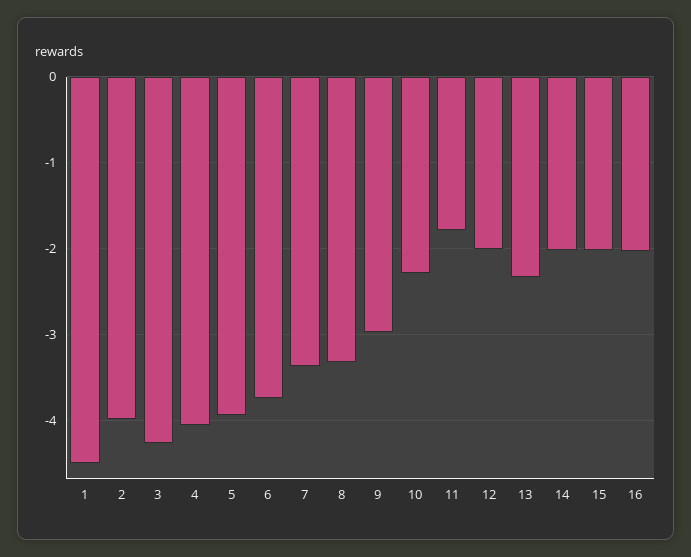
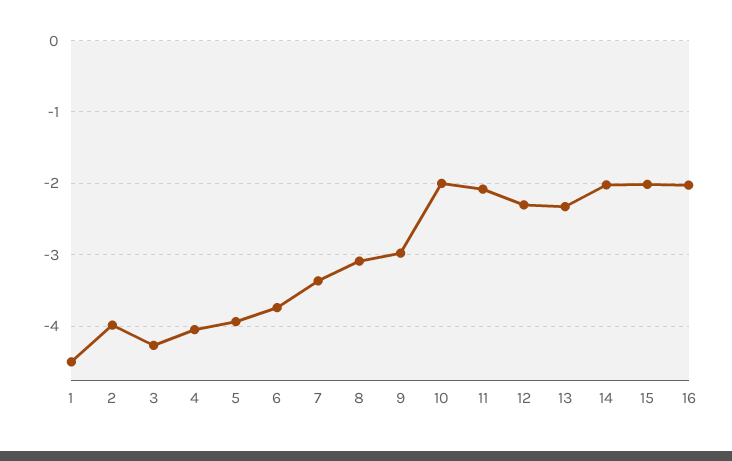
  {
    "1": -4.5,
    "2": -4,
    "3": -4.3,
    "4": -4,
    "5": -3.9,
    "6": -3.7,
    "7": -3.4,
-   "8": -3.3,
+   "8": -3.1,
    "9": -3,
-   "10": -2.3,
+   "10": -2,
-   "11": -1.8,
+   "11": -2.1,
-   "12": -2,
+   "12": -2.3,
    "13": -2.3,
    "14": -2,
    "15": -2,
    "16": -2
  }

